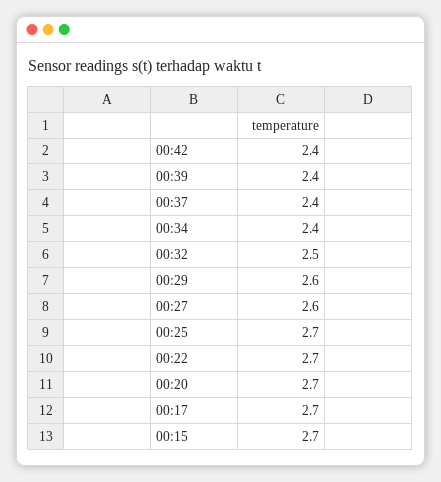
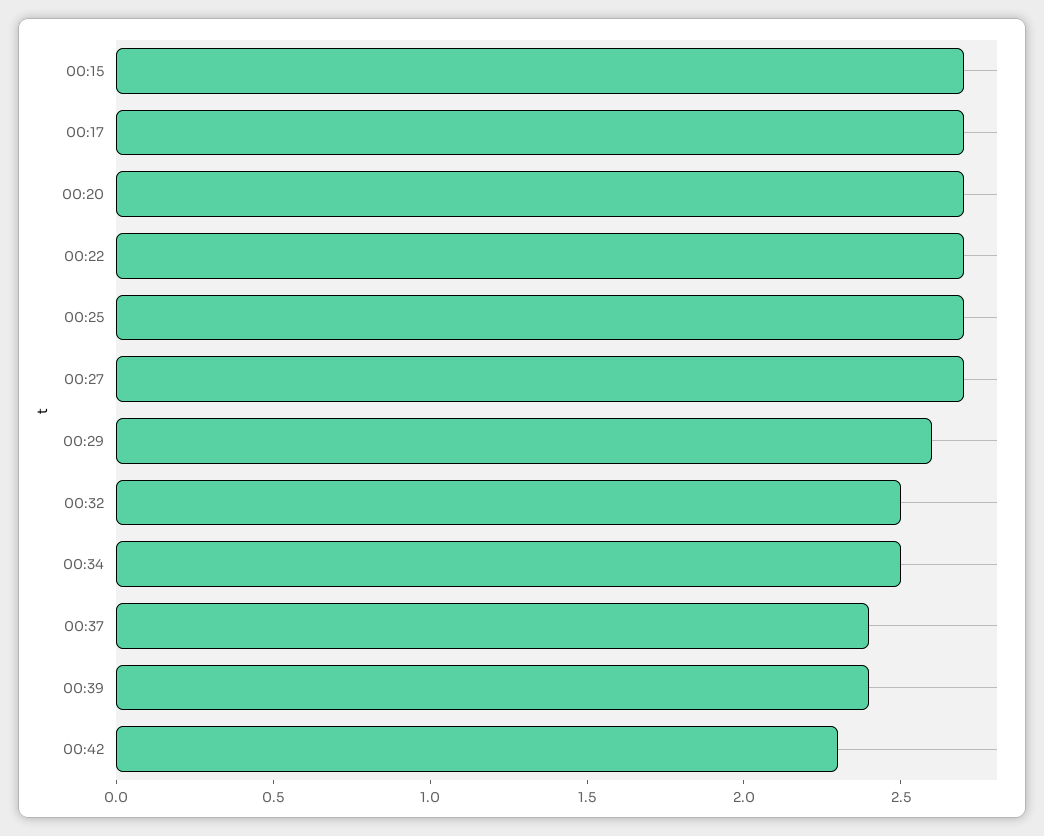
  {
-   "00:42": 2.4,
+   "00:42": 2.3,
    "00:39": 2.4,
    "00:37": 2.4,
-   "00:34": 2.4,
+   "00:34": 2.5,
    "00:32": 2.5,
    "00:29": 2.6,
-   "00:27": 2.6,
+   "00:27": 2.7,
    "00:25": 2.7,
    "00:22": 2.7,
    "00:20": 2.7,
    "00:17": 2.7,
    "00:15": 2.7
  }

